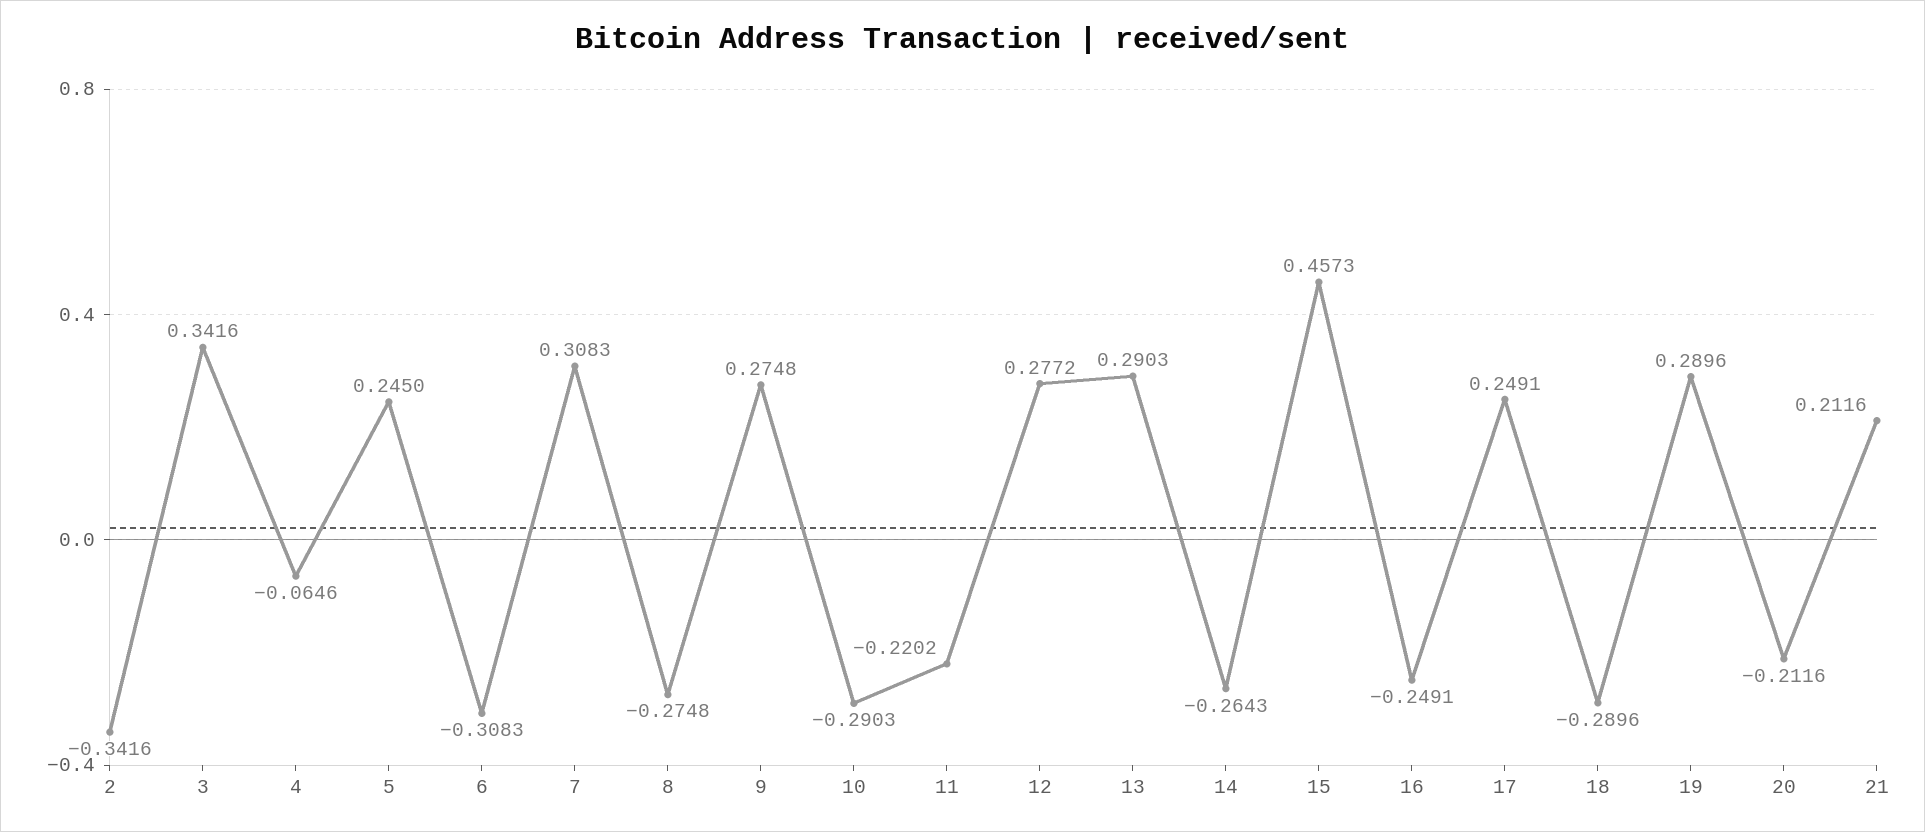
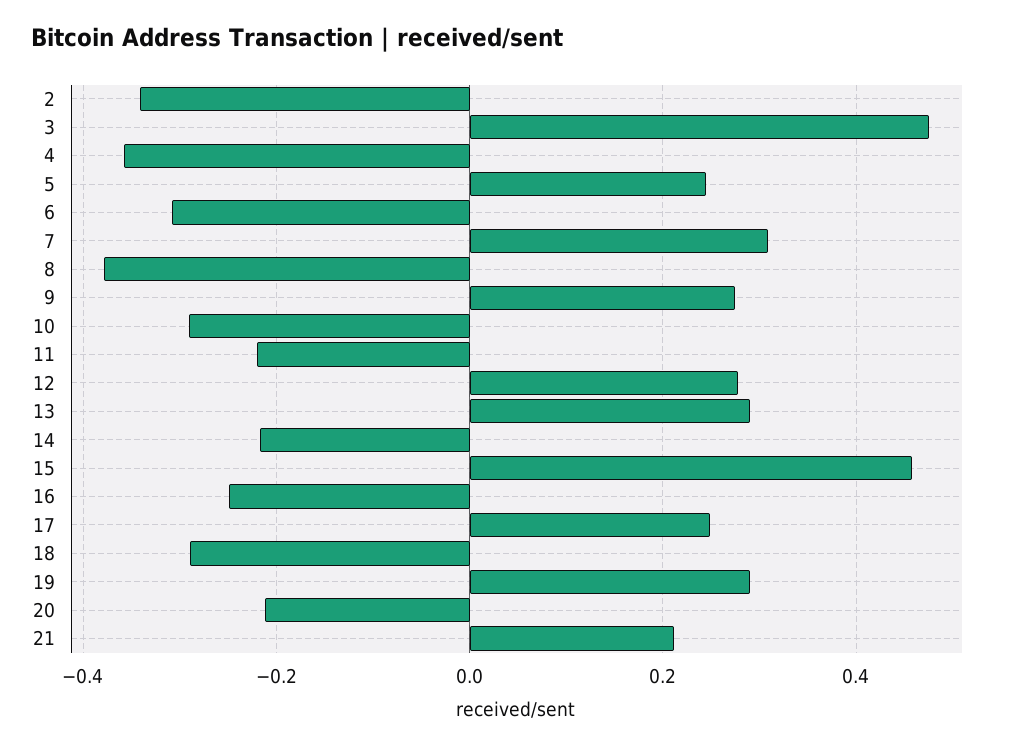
  {
    "2": -0.3416,
-   "3": 0.3416,
+   "3": 0.48,
-   "4": -0.0646,
+   "4": -0.36,
    "5": 0.245,
    "6": -0.3083,
    "7": 0.3083,
-   "8": -0.2748,
+   "8": -0.38,
    "9": 0.2748,
    "10": -0.2903,
    "11": -0.2202,
    "12": 0.2772,
    "13": 0.2903,
-   "14": -0.2643,
+   "14": -0.22,
    "15": 0.4573,
    "16": -0.2491,
    "17": 0.2491,
    "18": -0.2896,
    "19": 0.2896,
    "20": -0.2116,
    "21": 0.2116
  }

